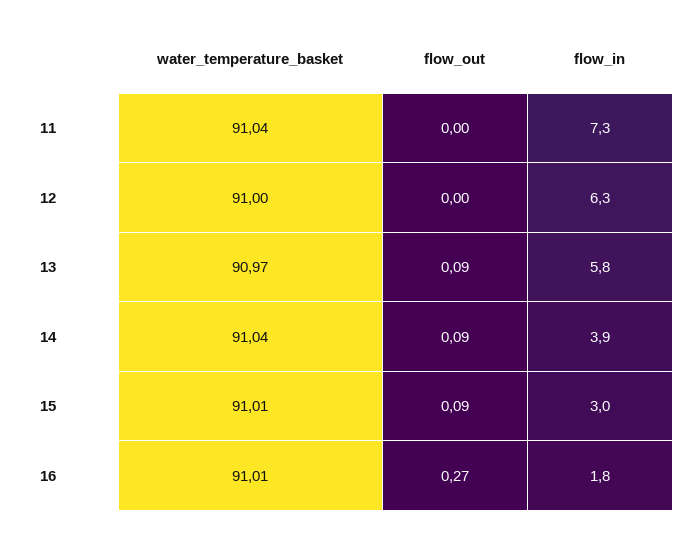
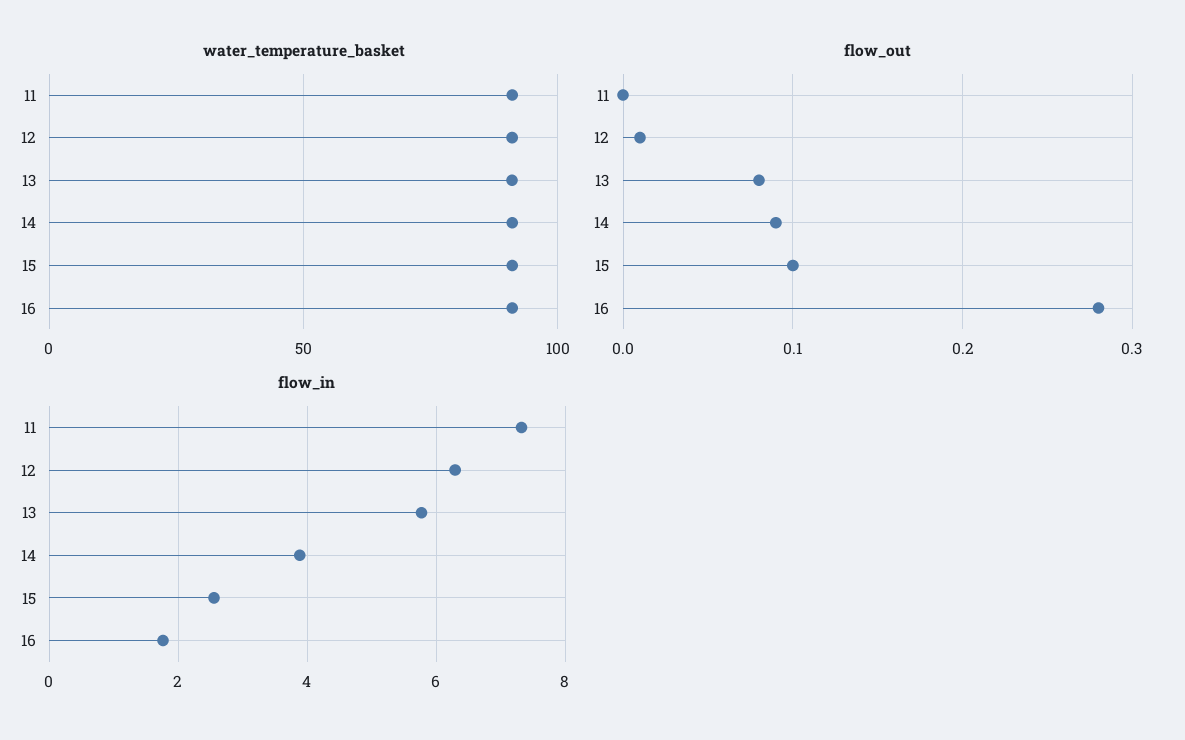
  {
    "water_temperature_basket": {
      "11": 91.04,
      "12": 91,
      "13": 90.97,
      "14": 91.04,
      "15": 91.01,
      "16": 91.01
    },
    "flow_out": {
      "11": 0,
-     "12": 0,
+     "12": 0.01,
-     "13": 0.09,
+     "13": 0.08,
      "14": 0.09,
-     "15": 0.09,
+     "15": 0.1,
-     "16": 0.27
+     "16": 0.28
    },
    "flow_in": {
      "11": 7.3,
      "12": 6.3,
      "13": 5.8,
      "14": 3.9,
-     "15": 3,
+     "15": 2.6,
      "16": 1.8
    }
  }

